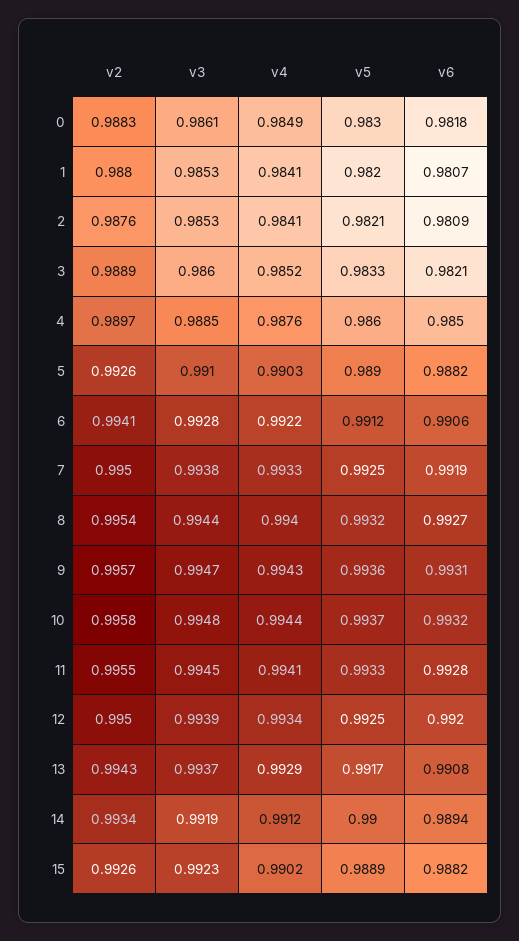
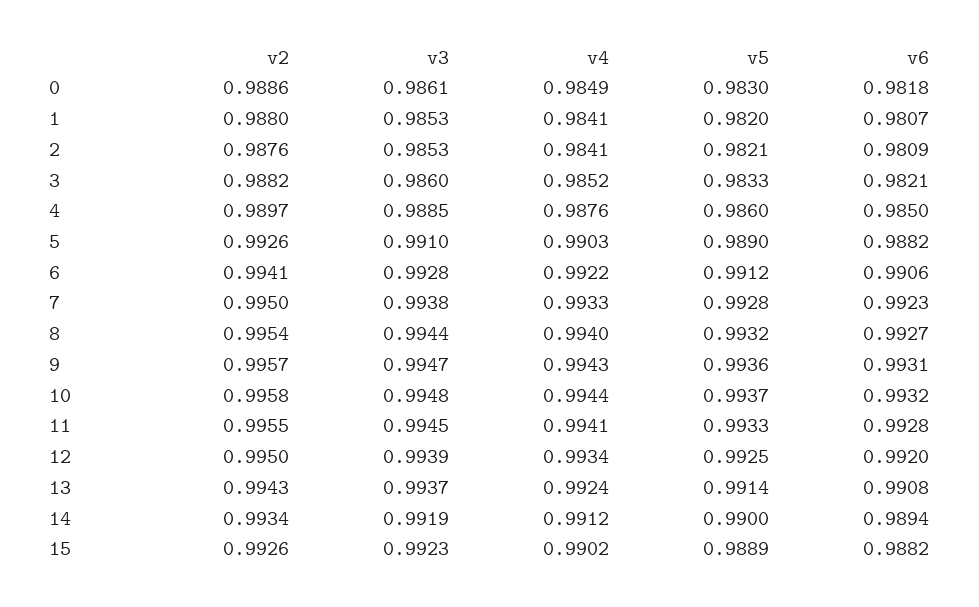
  {
    "v2": {
-     "0": 0.9883,
+     "0": 0.9886,
      "1": 0.988,
      "2": 0.9876,
-     "3": 0.9889,
+     "3": 0.9882,
      "4": 0.9897,
      "5": 0.9926,
      "6": 0.9941,
      "7": 0.995,
      "8": 0.9954,
      "9": 0.9957,
      "10": 0.9958,
      "11": 0.9955,
      "12": 0.995,
      "13": 0.9943,
      "14": 0.9934,
      "15": 0.9926
    },
    "v3": {
      "0": 0.9861,
      "1": 0.9853,
      "2": 0.9853,
      "3": 0.986,
      "4": 0.9885,
      "5": 0.991,
      "6": 0.9928,
      "7": 0.9938,
      "8": 0.9944,
      "9": 0.9947,
      "10": 0.9948,
      "11": 0.9945,
      "12": 0.9939,
      "13": 0.9937,
      "14": 0.9919,
      "15": 0.9923
    },
    "v4": {
      "0": 0.9849,
      "1": 0.9841,
      "2": 0.9841,
      "3": 0.9852,
      "4": 0.9876,
      "5": 0.9903,
      "6": 0.9922,
      "7": 0.9933,
      "8": 0.994,
      "9": 0.9943,
      "10": 0.9944,
      "11": 0.9941,
      "12": 0.9934,
-     "13": 0.9929,
+     "13": 0.9924,
      "14": 0.9912,
      "15": 0.9902
    },
    "v5": {
      "0": 0.983,
      "1": 0.982,
      "2": 0.9821,
      "3": 0.9833,
      "4": 0.986,
      "5": 0.989,
      "6": 0.9912,
-     "7": 0.9925,
+     "7": 0.9928,
      "8": 0.9932,
      "9": 0.9936,
      "10": 0.9937,
      "11": 0.9933,
      "12": 0.9925,
-     "13": 0.9917,
+     "13": 0.9914,
      "14": 0.99,
      "15": 0.9889
    },
    "v6": {
      "0": 0.9818,
      "1": 0.9807,
      "2": 0.9809,
      "3": 0.9821,
      "4": 0.985,
      "5": 0.9882,
      "6": 0.9906,
-     "7": 0.9919,
+     "7": 0.9923,
      "8": 0.9927,
      "9": 0.9931,
      "10": 0.9932,
      "11": 0.9928,
      "12": 0.992,
      "13": 0.9908,
      "14": 0.9894,
      "15": 0.9882
    }
  }

